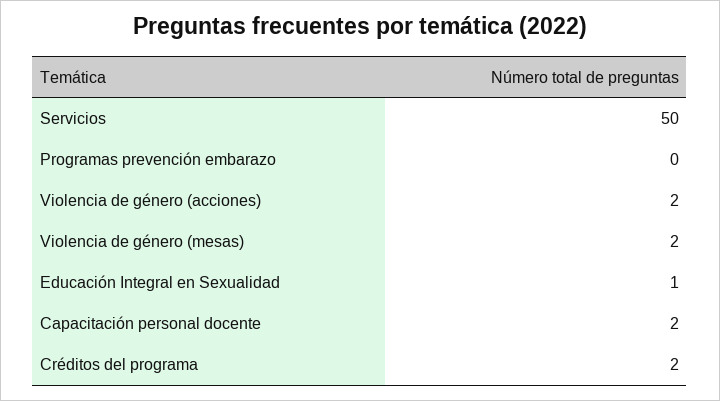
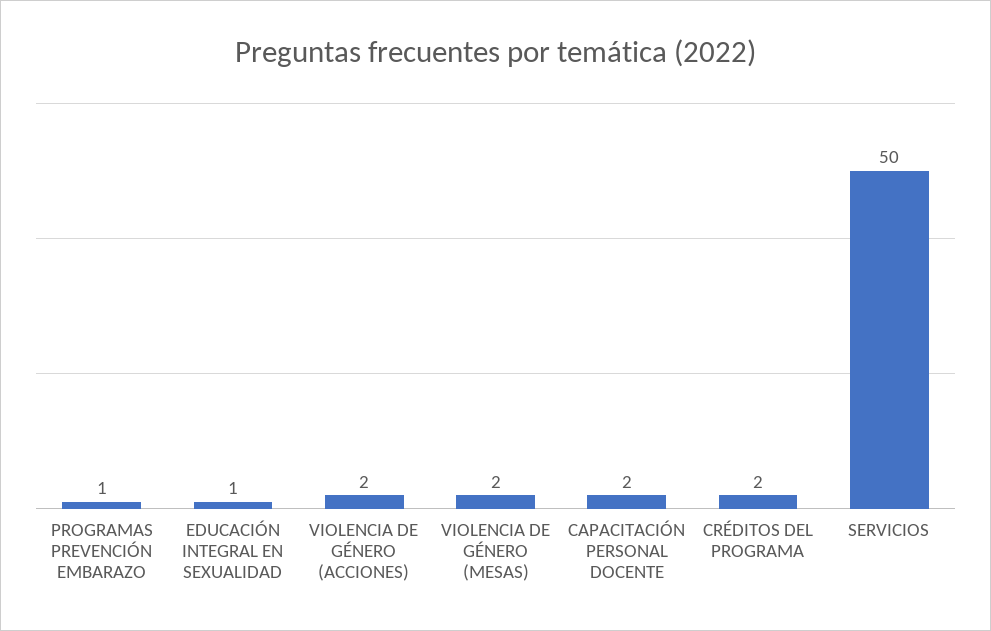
  {
    "Servicios": 50,
-   "Programas prevención embarazo": 0,
+   "Programas prevención embarazo": 1,
    "Violencia de género (acciones)": 2,
    "Violencia de género (mesas)": 2,
    "Educación Integral en Sexualidad": 1,
    "Capacitación personal docente": 2,
    "Créditos del programa": 2
  }

